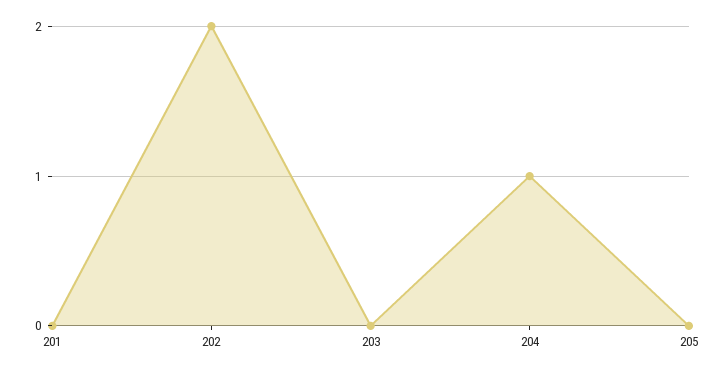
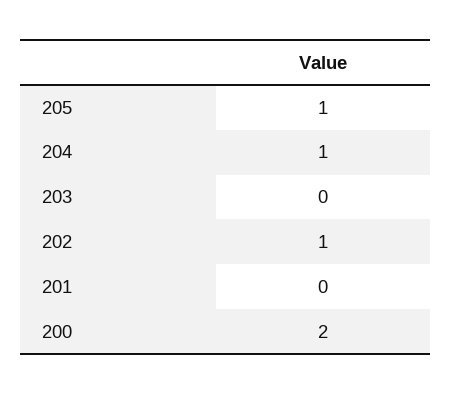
  {
    "201": 0,
-   "202": 2,
+   "202": 1,
    "203": 0,
    "204": 1,
-   "205": 0
+   "205": 1,
+   "200": 2
  }

